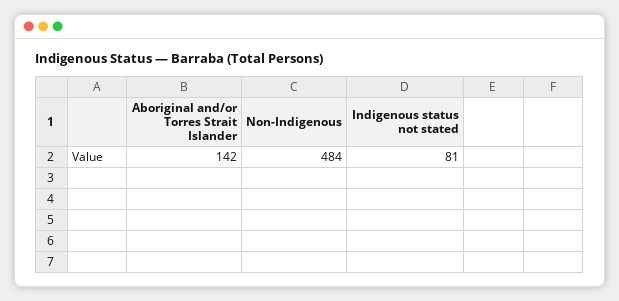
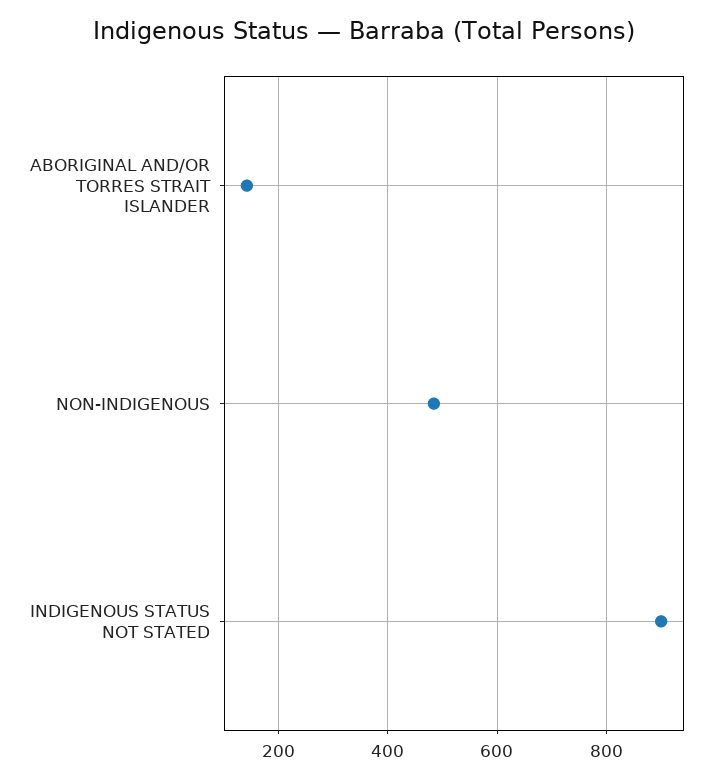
  {
    "Aboriginal and/or Torres Strait Islander": 142,
    "Non-Indigenous": 484,
-   "Indigenous status not stated": 81
+   "Indigenous status not stated": 900
  }

